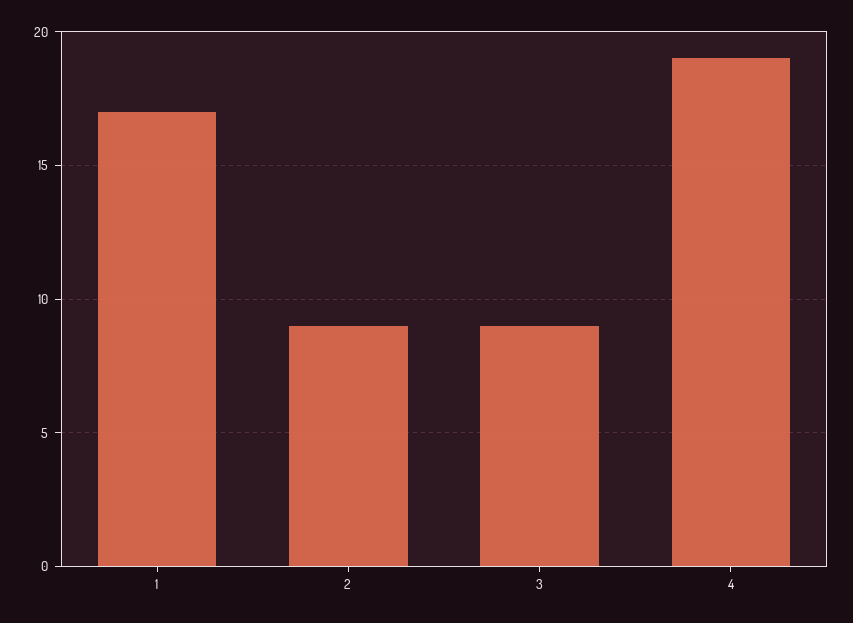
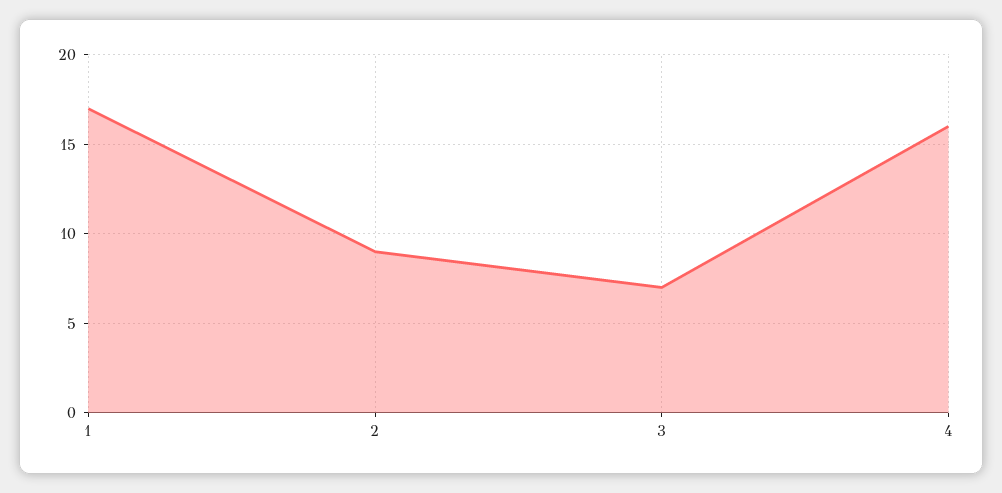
  {
    "1": 17,
    "2": 9,
-   "3": 9,
+   "3": 7,
-   "4": 19
+   "4": 16
  }

